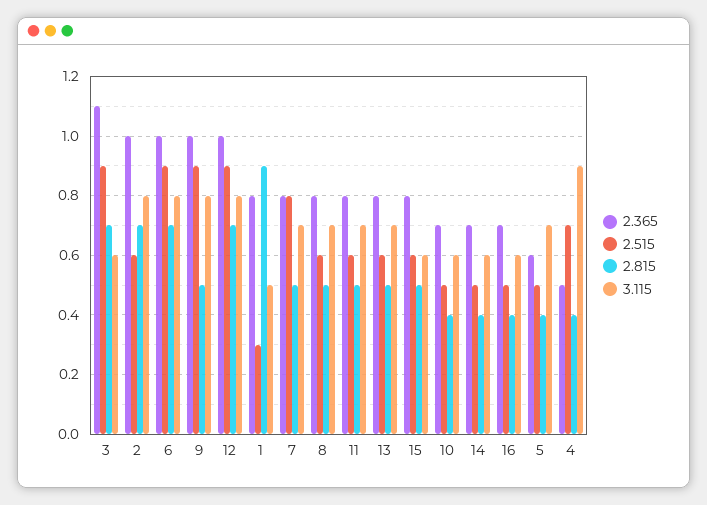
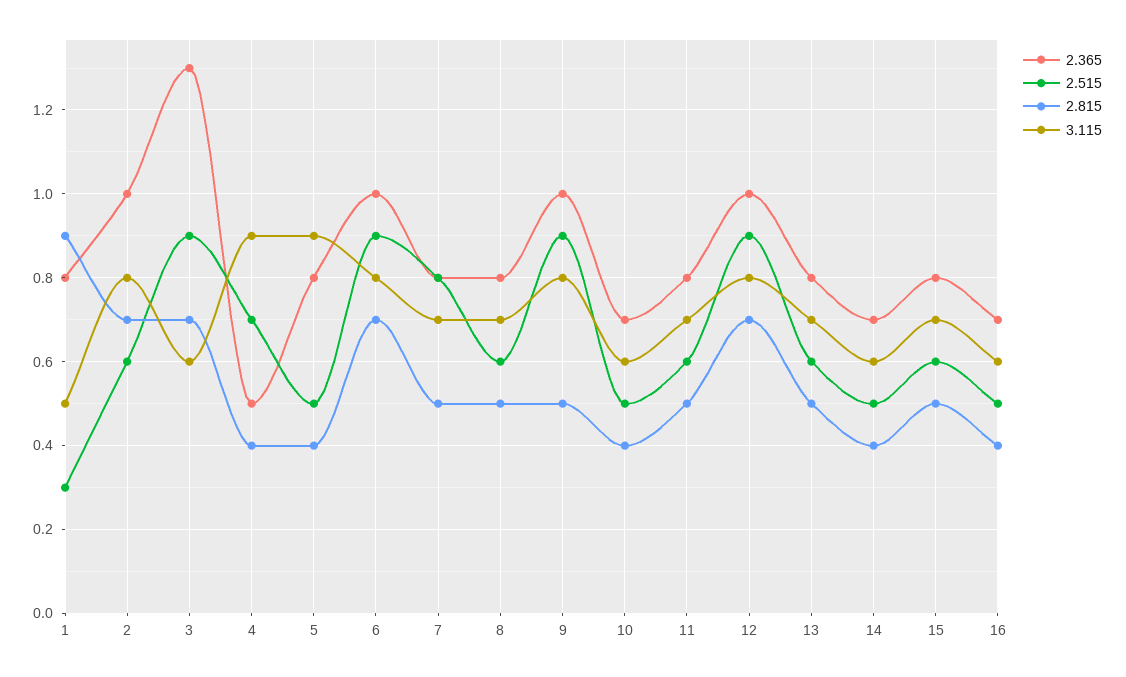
  {
    "2.365": {
-     "3": 1.1,
+     "3": 1.3,
      "2": 1,
      "6": 1,
      "9": 1,
      "12": 1,
      "1": 0.8,
      "7": 0.8,
      "8": 0.8,
      "11": 0.8,
      "13": 0.8,
      "15": 0.8,
      "10": 0.7,
      "14": 0.7,
      "16": 0.7,
-     "5": 0.6,
+     "5": 0.8,
      "4": 0.5
    },
    "2.515": {
      "3": 0.9,
      "2": 0.6,
      "6": 0.9,
      "9": 0.9,
      "12": 0.9,
      "1": 0.3,
      "7": 0.8,
      "8": 0.6,
      "11": 0.6,
      "13": 0.6,
      "15": 0.6,
      "10": 0.5,
      "14": 0.5,
      "16": 0.5,
      "5": 0.5,
      "4": 0.7
    },
    "2.815": {
      "3": 0.7,
      "2": 0.7,
      "6": 0.7,
      "9": 0.5,
      "12": 0.7,
      "1": 0.9,
      "7": 0.5,
      "8": 0.5,
      "11": 0.5,
      "13": 0.5,
      "15": 0.5,
      "10": 0.4,
      "14": 0.4,
      "16": 0.4,
      "5": 0.4,
      "4": 0.4
    },
    "3.115": {
      "3": 0.6,
      "2": 0.8,
      "6": 0.8,
      "9": 0.8,
      "12": 0.8,
      "1": 0.5,
      "7": 0.7,
      "8": 0.7,
      "11": 0.7,
      "13": 0.7,
-     "15": 0.6,
+     "15": 0.7,
      "10": 0.6,
      "14": 0.6,
      "16": 0.6,
-     "5": 0.7,
+     "5": 0.9,
      "4": 0.9
    }
  }

